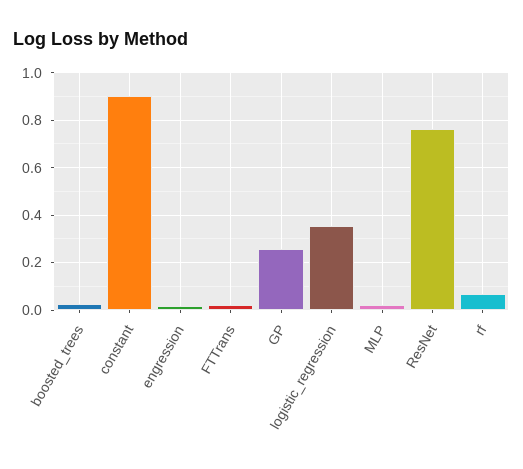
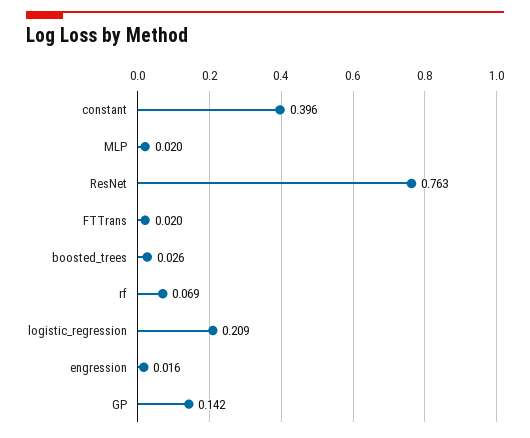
  {
    "boosted_trees": 0.026,
-   "constant": 0.9,
+   "constant": 0.396,
    "engression": 0.016,
    "FTTrans": 0.02,
-   "GP": 0.25,
+   "GP": 0.142,
-   "logistic_regression": 0.35,
+   "logistic_regression": 0.209,
    "MLP": 0.02,
    "ResNet": 0.763,
    "rf": 0.069
  }

